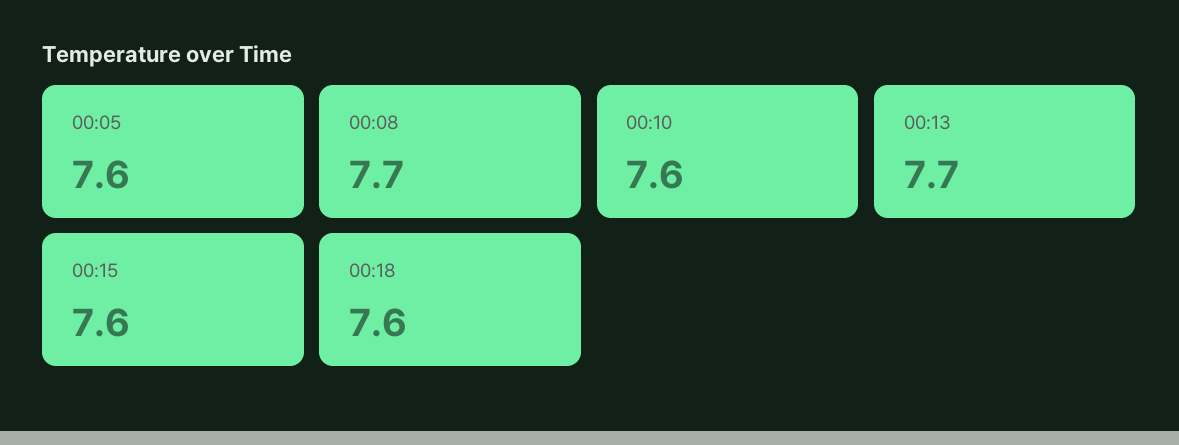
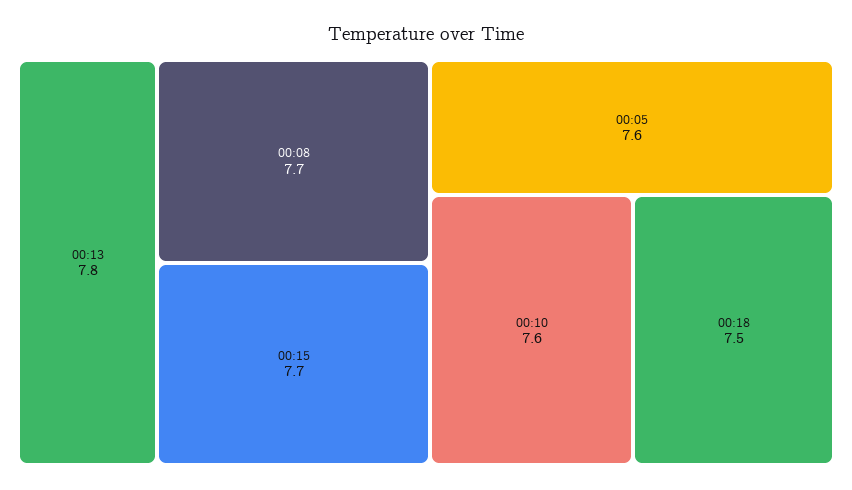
  {
    "00:05": 7.6,
    "00:08": 7.7,
    "00:10": 7.6,
-   "00:13": 7.7,
+   "00:13": 7.8,
-   "00:15": 7.6,
+   "00:15": 7.7,
-   "00:18": 7.6
+   "00:18": 7.5
  }

